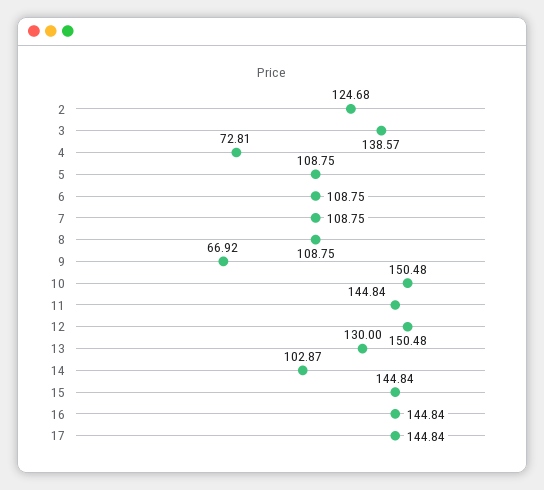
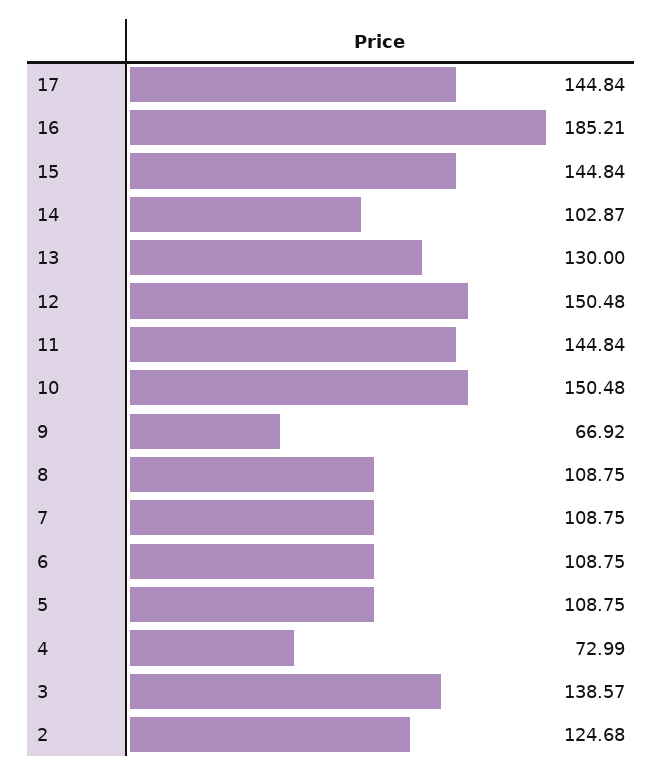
  {
    "2": 124.68,
    "3": 138.57,
-   "4": 72.81,
+   "4": 72.99,
    "5": 108.75,
    "6": 108.75,
    "7": 108.75,
    "8": 108.75,
    "9": 66.92,
    "10": 150.48,
    "11": 144.84,
    "12": 150.48,
    "13": 130,
    "14": 102.87,
    "15": 144.84,
-   "16": 144.84,
+   "16": 185.21,
    "17": 144.84
  }

